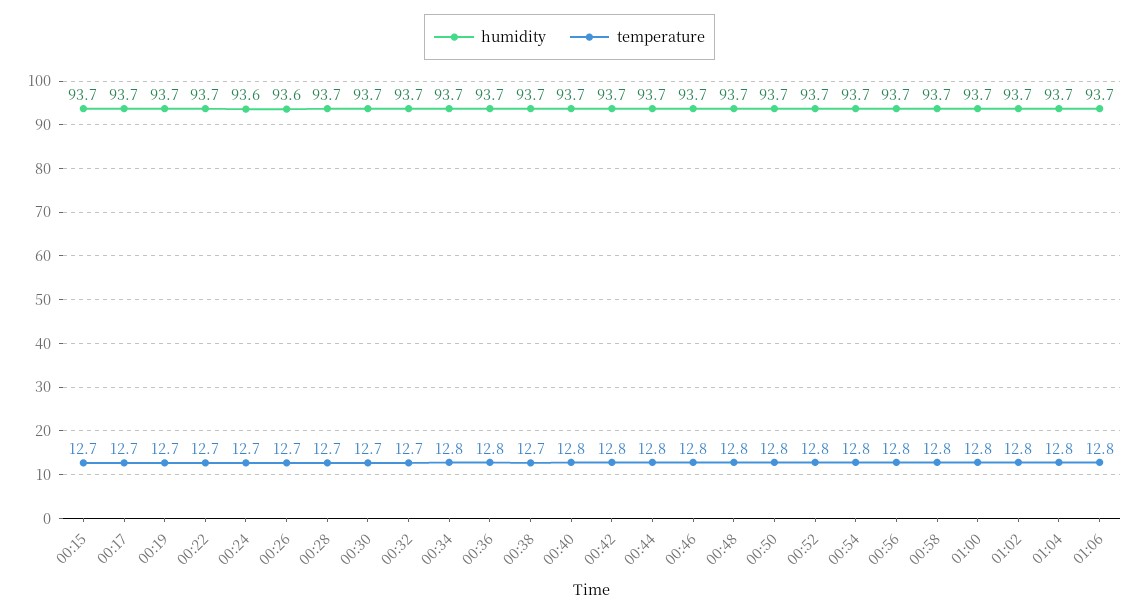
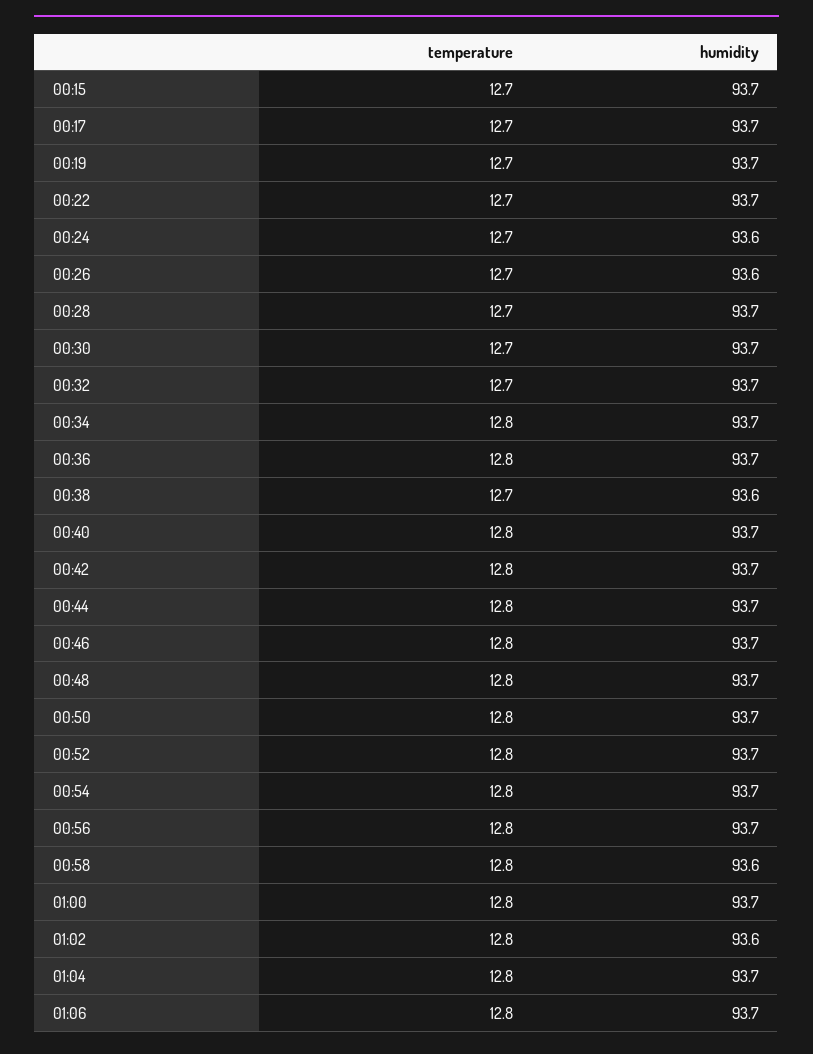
  {
    "humidity": {
      "00:15": 93.7,
      "00:17": 93.7,
      "00:19": 93.7,
      "00:22": 93.7,
      "00:24": 93.6,
      "00:26": 93.6,
      "00:28": 93.7,
      "00:30": 93.7,
      "00:32": 93.7,
      "00:34": 93.7,
      "00:36": 93.7,
-     "00:38": 93.7,
+     "00:38": 93.6,
      "00:40": 93.7,
      "00:42": 93.7,
      "00:44": 93.7,
      "00:46": 93.7,
      "00:48": 93.7,
      "00:50": 93.7,
      "00:52": 93.7,
      "00:54": 93.7,
      "00:56": 93.7,
-     "00:58": 93.7,
+     "00:58": 93.6,
      "01:00": 93.7,
-     "01:02": 93.7,
+     "01:02": 93.6,
      "01:04": 93.7,
      "01:06": 93.7
    },
    "temperature": {
      "00:15": 12.7,
      "00:17": 12.7,
      "00:19": 12.7,
      "00:22": 12.7,
      "00:24": 12.7,
      "00:26": 12.7,
      "00:28": 12.7,
      "00:30": 12.7,
      "00:32": 12.7,
      "00:34": 12.8,
      "00:36": 12.8,
      "00:38": 12.7,
      "00:40": 12.8,
      "00:42": 12.8,
      "00:44": 12.8,
      "00:46": 12.8,
      "00:48": 12.8,
      "00:50": 12.8,
      "00:52": 12.8,
      "00:54": 12.8,
      "00:56": 12.8,
      "00:58": 12.8,
      "01:00": 12.8,
      "01:02": 12.8,
      "01:04": 12.8,
      "01:06": 12.8
    }
  }

